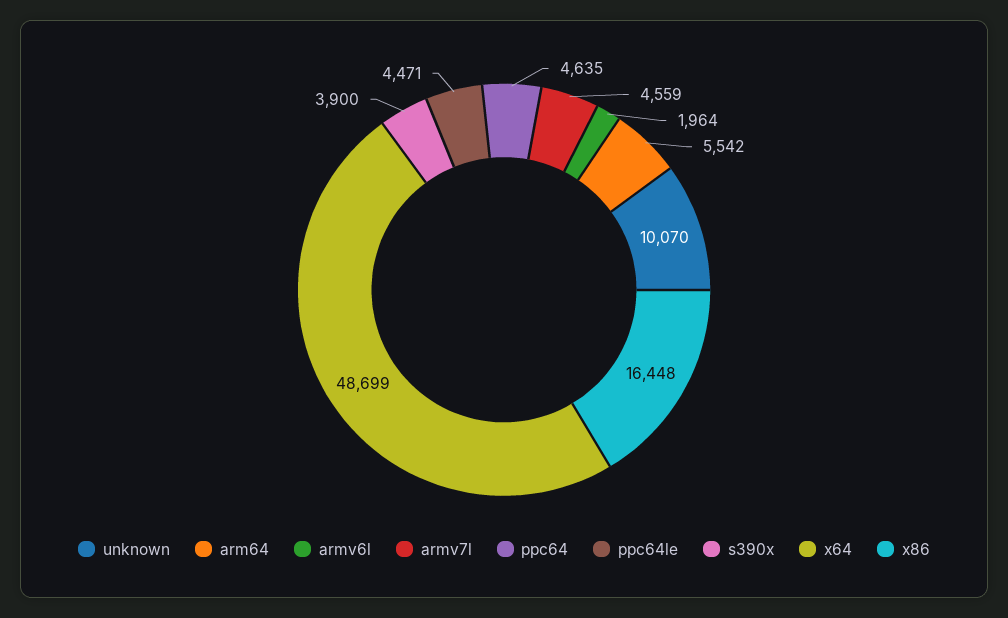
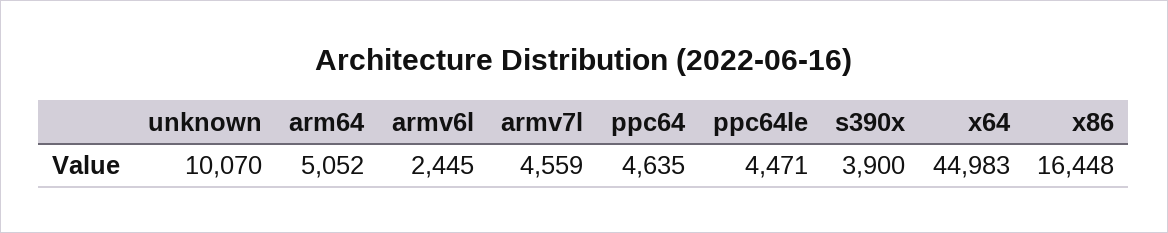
  {
    "unknown": 10070,
-   "arm64": 5542,
+   "arm64": 5052,
-   "armv6l": 1964,
+   "armv6l": 2445,
    "armv7l": 4559,
    "ppc64": 4635,
    "ppc64le": 4471,
    "s390x": 3900,
-   "x64": 48699,
+   "x64": 44983,
    "x86": 16448
  }

